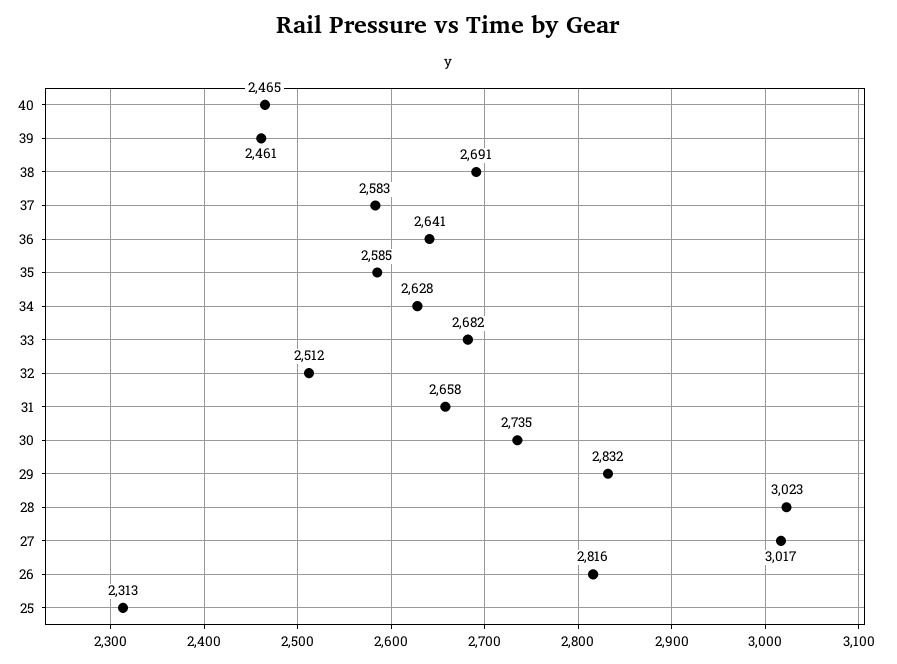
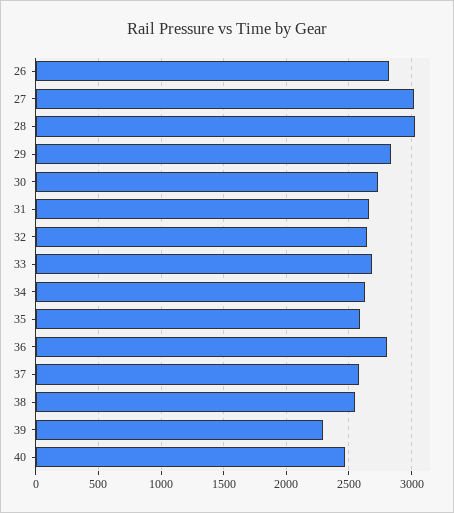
  {
    "40": 2465,
-   "39": 2461,
+   "39": 2300,
-   "38": 2691,
+   "38": 2550,
    "37": 2583,
-   "36": 2641,
+   "36": 2800,
    "35": 2585,
    "34": 2628,
    "33": 2682,
-   "32": 2512,
+   "32": 2650,
    "31": 2658,
    "30": 2735,
    "29": 2832,
    "28": 3023,
    "27": 3017,
-   "26": 2816,
+   "26": 2816
-   "25": 2313
  }

